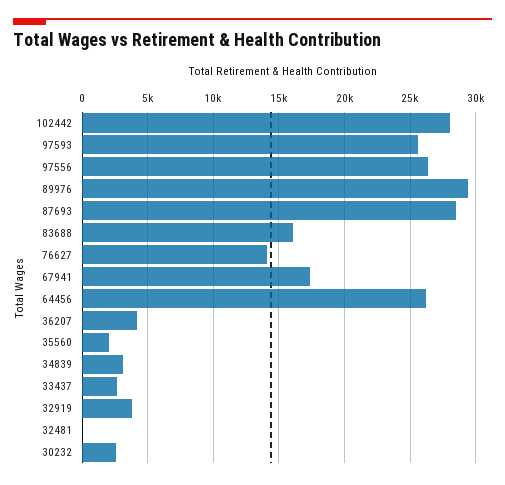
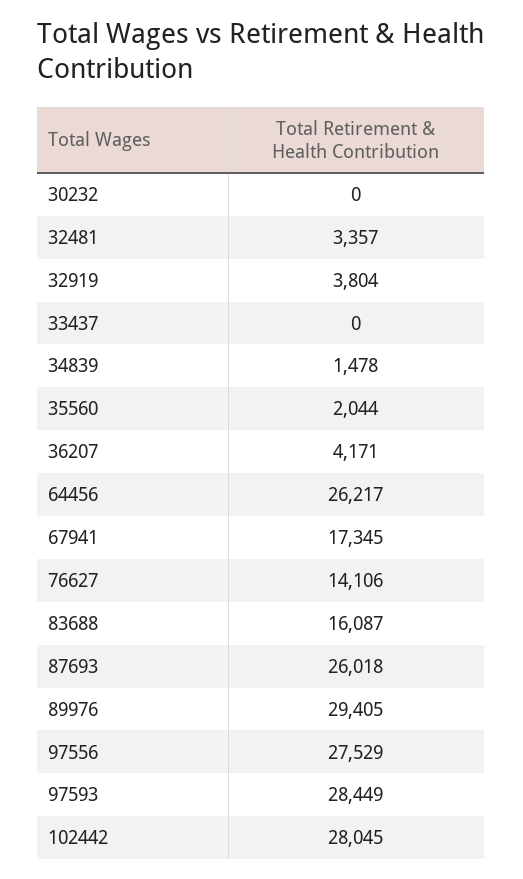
  {
    "102442": 28045,
-   "97593": 25500,
+   "97593": 28449,
-   "97556": 26500,
+   "97556": 27529,
    "89976": 29405,
-   "87693": 28500,
+   "87693": 26018,
    "83688": 16087,
    "76627": 14106,
    "67941": 17345,
    "64456": 26217,
    "36207": 4171,
    "35560": 2044,
-   "34839": 3000,
+   "34839": 1478,
-   "33437": 2500,
+   "33437": 0,
    "32919": 3804,
-   "32481": 0,
+   "32481": 3357,
-   "30232": 2500
+   "30232": 0
  }

